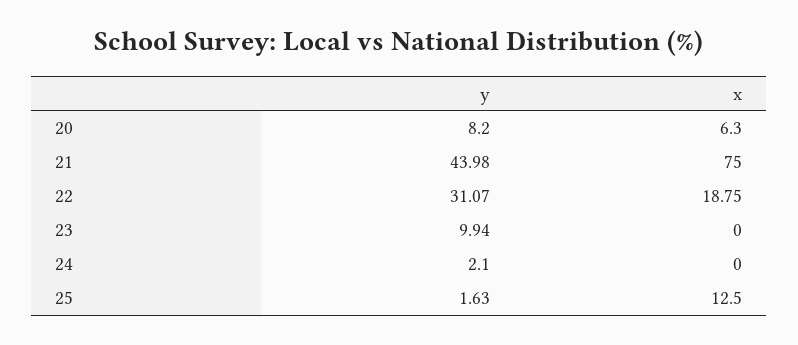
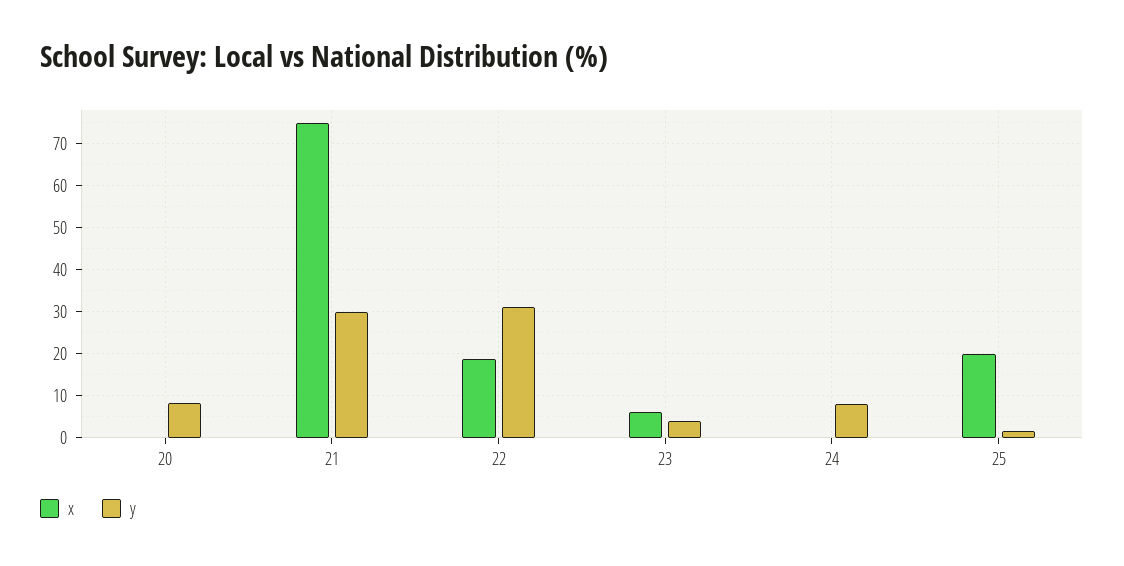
  {
    "y": {
      "20": 8.2,
-     "21": 43.98,
+     "21": 30,
      "22": 31.07,
-     "23": 9.94,
+     "23": 4,
-     "24": 2.1,
+     "24": 8,
      "25": 1.63
    },
    "x": {
-     "20": 6.3,
+     "20": 0,
      "21": 75,
      "22": 18.75,
-     "23": 0,
+     "23": 6,
      "24": 0,
-     "25": 12.5
+     "25": 20
    }
  }

